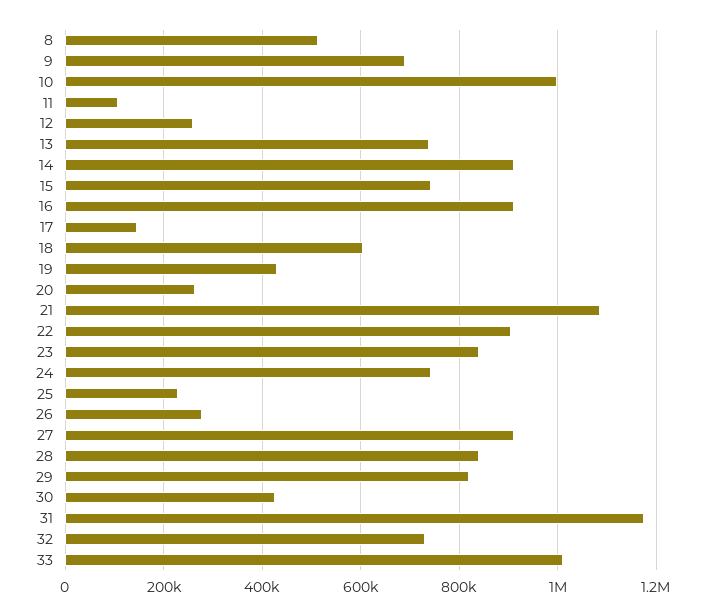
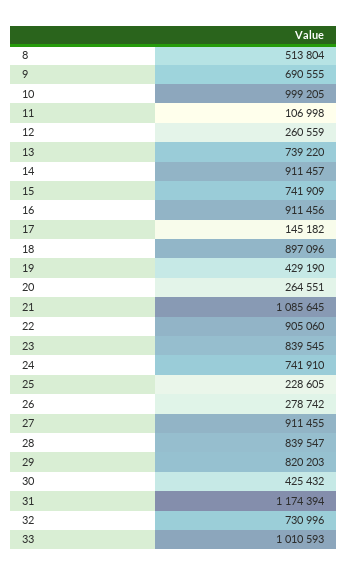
  {
    "8": 513804,
    "9": 690555,
    "10": 999205,
    "11": 106998,
    "12": 260559,
    "13": 739220,
    "14": 911457,
    "15": 741909,
    "16": 911456,
    "17": 145182,
-   "18": 600000,
+   "18": 897096,
    "19": 429190,
    "20": 264551,
    "21": 1085645,
    "22": 905060,
    "23": 839545,
    "24": 741910,
    "25": 228605,
    "26": 278742,
    "27": 911455,
    "28": 839547,
    "29": 820203,
    "30": 425432,
    "31": 1174394,
    "32": 730996,
    "33": 1010593
  }

